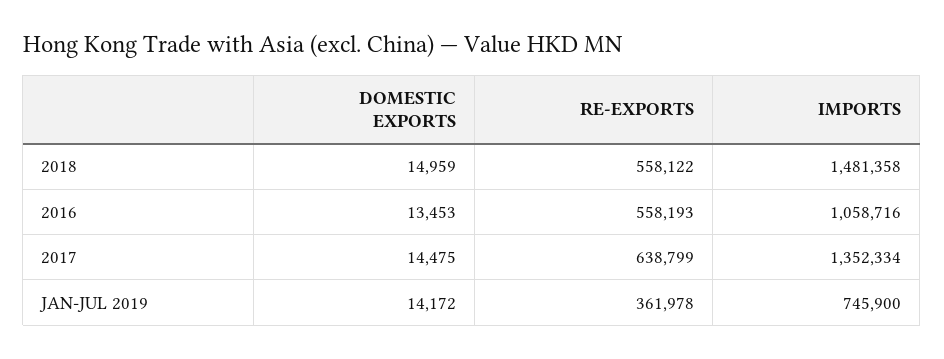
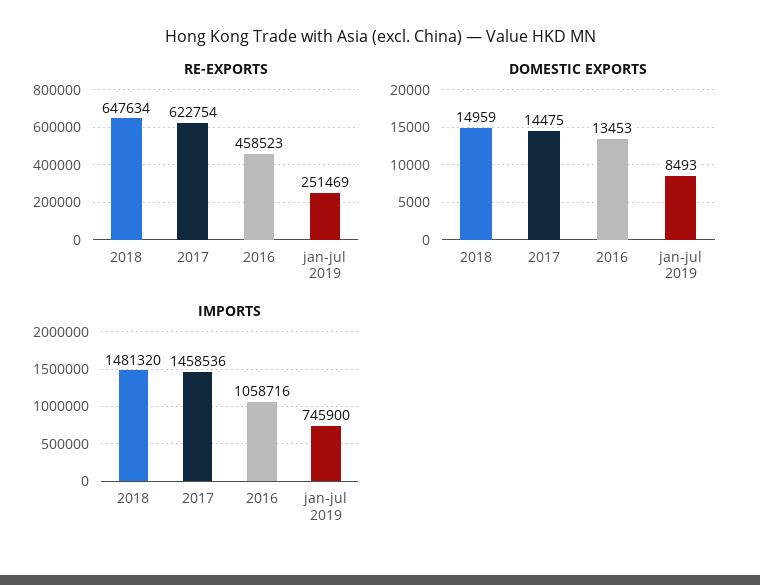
  {
    "DOMESTIC EXPORTS": {
      "2018": 14959,
      "2016": 13453,
      "2017": 14475,
-     "JAN-JUL 2019": 14172
+     "JAN-JUL 2019": 8493
    },
    "RE-EXPORTS": {
-     "2018": 558122,
+     "2018": 647634,
-     "2016": 558193,
+     "2016": 458523,
-     "2017": 638799,
+     "2017": 622754,
-     "JAN-JUL 2019": 361978
+     "JAN-JUL 2019": 251469
    },
    "IMPORTS": {
-     "2018": 1481358,
+     "2018": 1481320,
      "2016": 1058716,
-     "2017": 1352334,
+     "2017": 1458536,
      "JAN-JUL 2019": 745900
    }
  }

